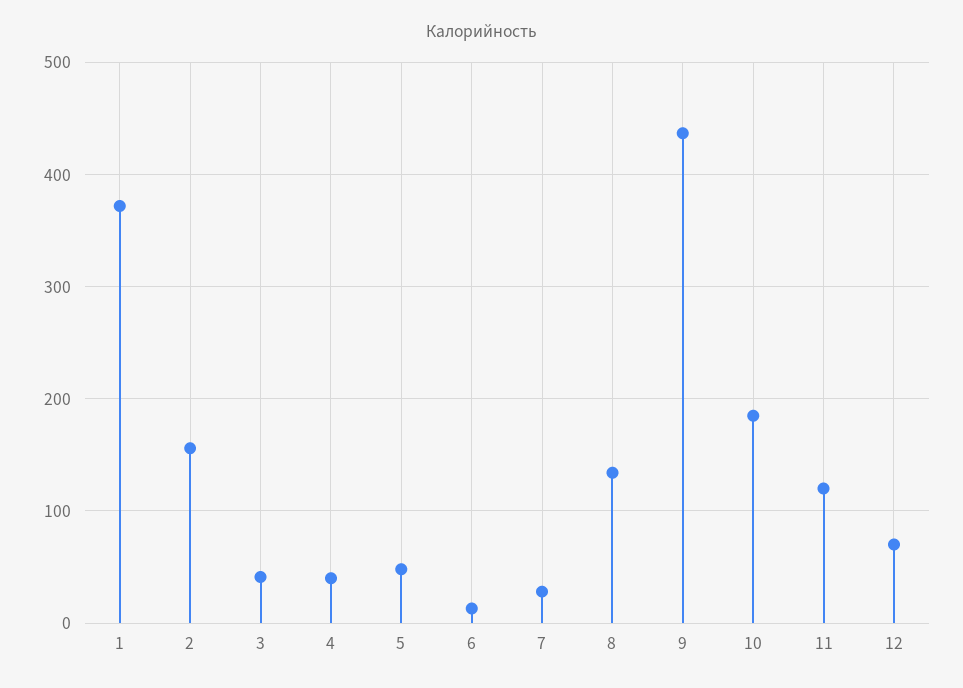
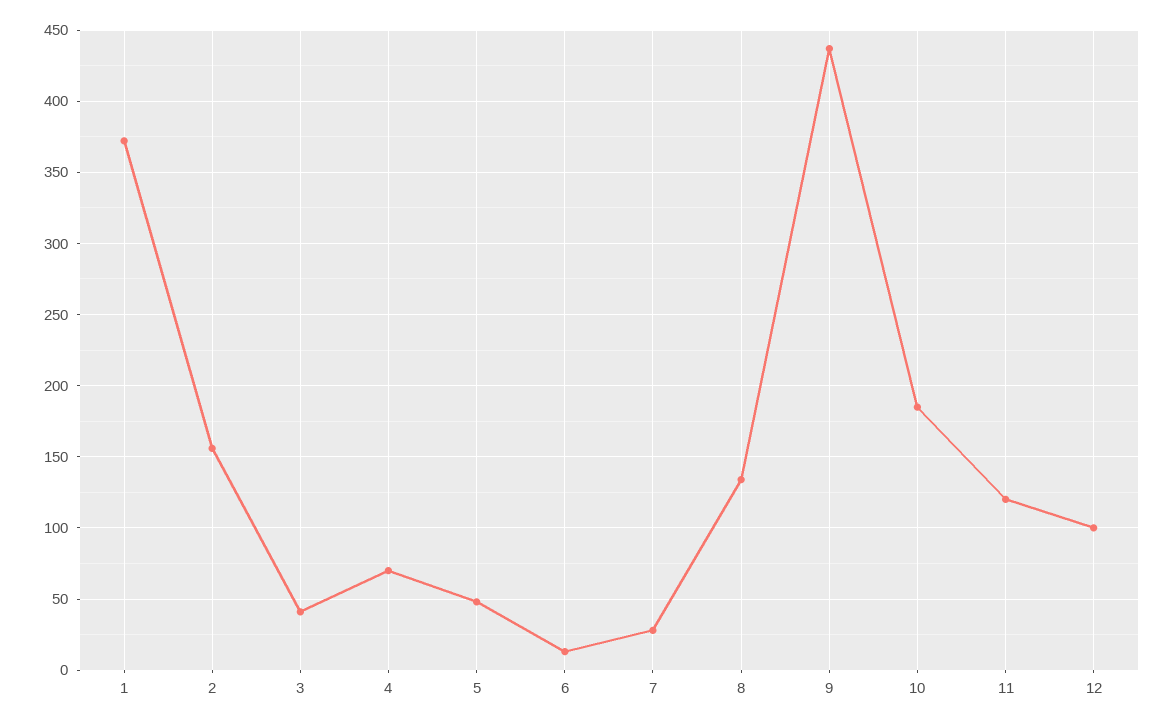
  {
    "1": 370,
    "2": 155,
    "3": 40,
-   "4": 40,
+   "4": 70,
    "5": 50,
    "6": 15,
    "7": 30,
    "8": 135,
    "9": 435,
    "10": 185,
    "11": 120,
-   "12": 70
+   "12": 100
  }

